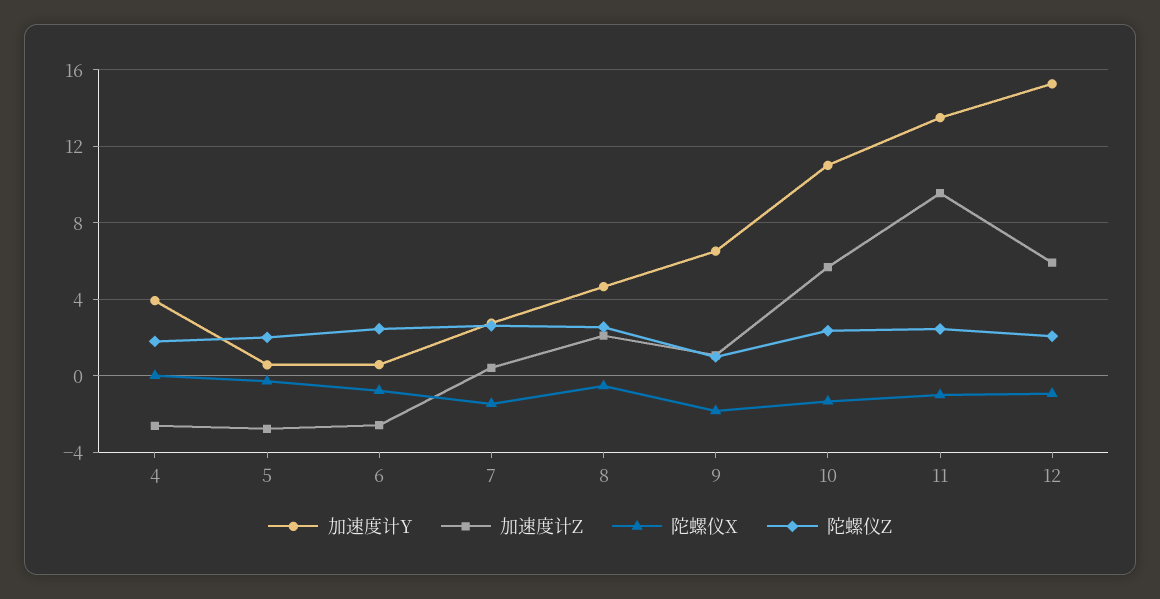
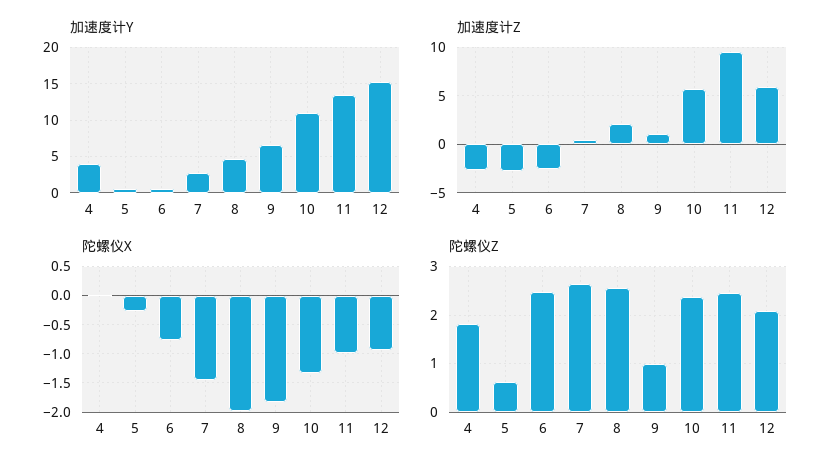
  {
    "加速度计Y": {
      "4": 4,
      "5": 0.5,
      "6": 0.5,
      "7": 3,
      "8": 4.5,
      "9": 6.5,
      "10": 11,
      "11": 13.5,
      "12": 15.5
    },
    "加速度计Z": {
      "4": -2.5,
      "5": -3,
      "6": -2.5,
      "7": 0.5,
      "8": 2,
      "9": 1,
      "10": 5.5,
      "11": 9.5,
      "12": 6
    },
    "陀螺仪X": {
      "4": 0,
      "5": -0.25,
      "6": -0.75,
      "7": -1.5,
-     "8": -0.5,
+     "8": -2,
      "9": -1.75,
      "10": -1.25,
      "11": -1,
      "12": -1
    },
    "陀螺仪Z": {
      "4": 1.8,
-     "5": 2,
+     "5": 0.6,
      "6": 2.4,
      "7": 2.6,
      "8": 2.6,
      "9": 1,
      "10": 2.4,
      "11": 2.4,
      "12": 2
    }
  }

